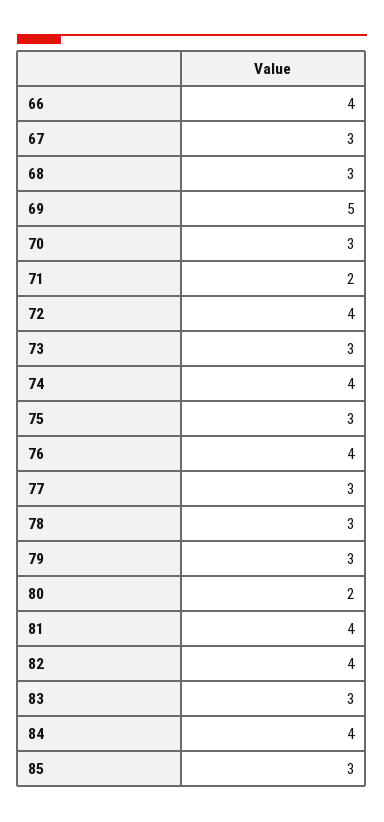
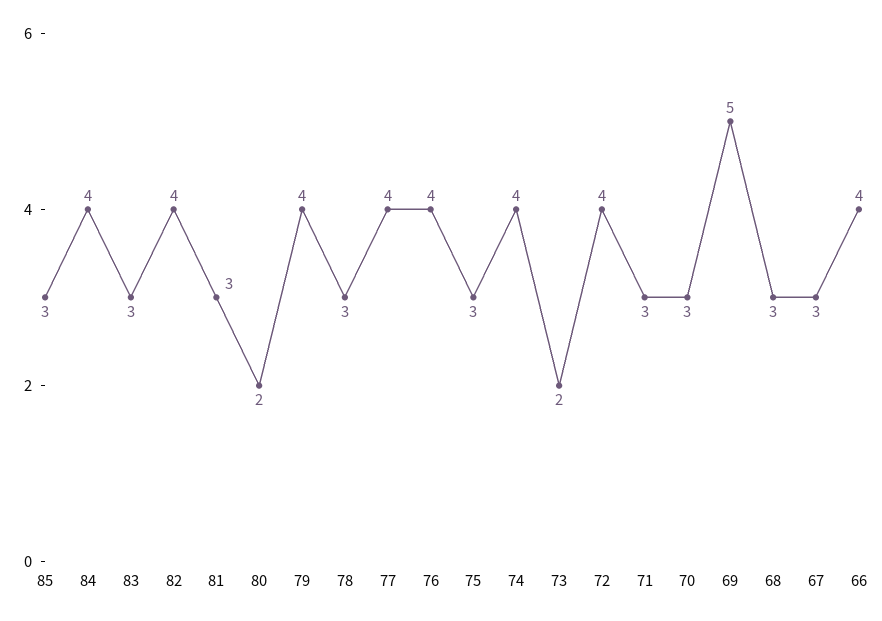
  {
    "66": 4,
    "67": 3,
    "68": 3,
    "69": 5,
    "70": 3,
-   "71": 2,
+   "71": 3,
    "72": 4,
-   "73": 3,
+   "73": 2,
    "74": 4,
    "75": 3,
    "76": 4,
-   "77": 3,
+   "77": 4,
    "78": 3,
-   "79": 3,
+   "79": 4,
    "80": 2,
-   "81": 4,
+   "81": 3,
    "82": 4,
    "83": 3,
    "84": 4,
    "85": 3
  }

